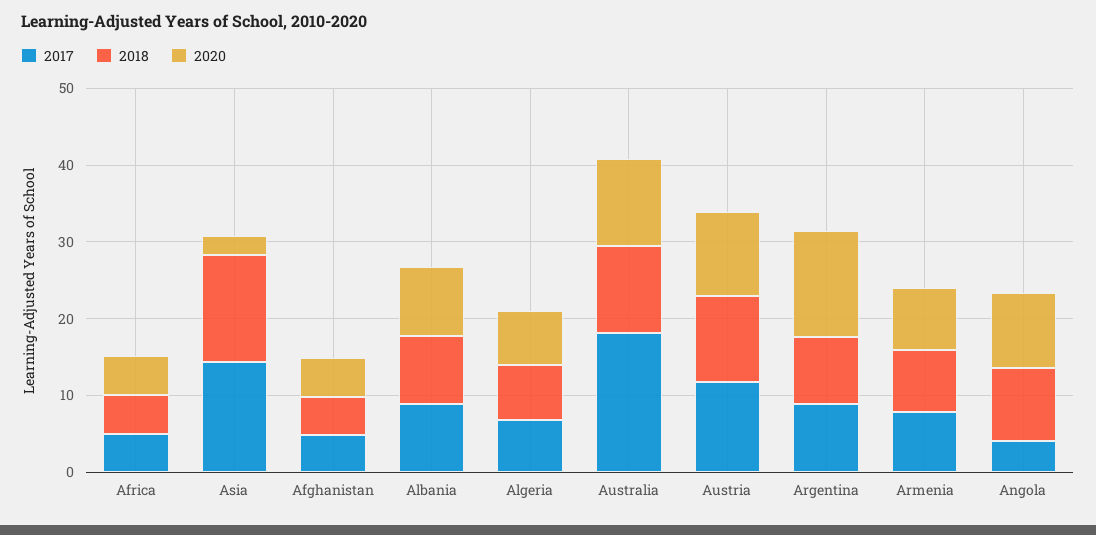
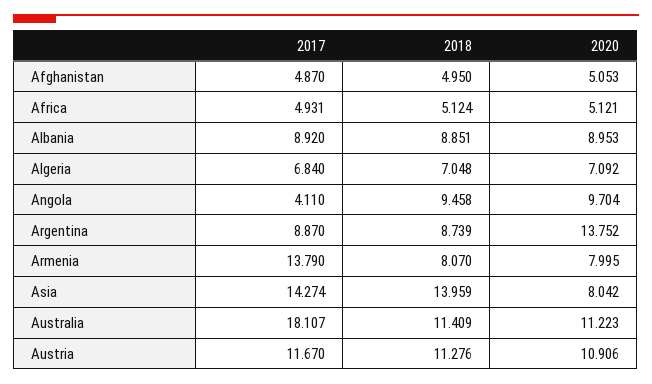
  {
    "2017": {
      "Africa": 4.931,
      "Asia": 14.274,
      "Afghanistan": 4.87,
      "Albania": 8.92,
      "Algeria": 6.84,
      "Australia": 18.107,
      "Austria": 11.67,
      "Argentina": 8.87,
-     "Armenia": 8,
+     "Armenia": 13.79,
      "Angola": 4.11
    },
    "2018": {
      "Africa": 5.124,
      "Asia": 13.959,
      "Afghanistan": 4.95,
      "Albania": 8.851,
      "Algeria": 7.048,
      "Australia": 11.409,
      "Austria": 11.276,
      "Argentina": 8.739,
      "Armenia": 8.07,
      "Angola": 9.458
    },
    "2020": {
      "Africa": 5.121,
-     "Asia": 2,
+     "Asia": 8.042,
      "Afghanistan": 5.053,
      "Albania": 8.953,
      "Algeria": 7.092,
      "Australia": 11.223,
      "Austria": 10.906,
      "Argentina": 13.752,
      "Armenia": 7.995,
      "Angola": 9.704
    }
  }

